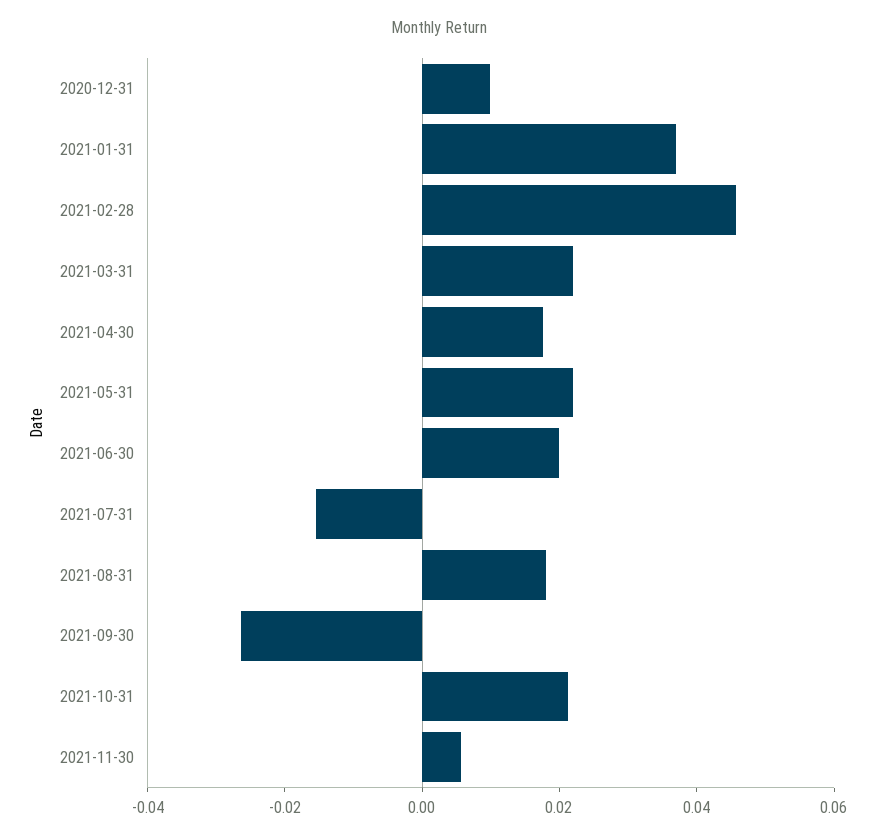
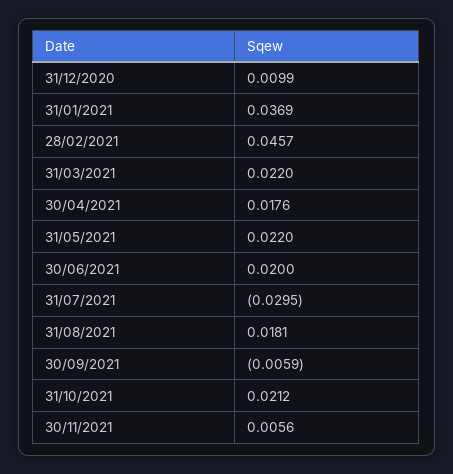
  {
    "2020-12-31": 0.0099,
    "2021-01-31": 0.0369,
    "2021-02-28": 0.0457,
    "2021-03-31": 0.022,
    "2021-04-30": 0.0176,
    "2021-05-31": 0.022,
    "2021-06-30": 0.02,
-   "2021-07-31": -0.015,
+   "2021-07-31": -0.0295,
    "2021-08-31": 0.0181,
-   "2021-09-30": -0.025,
+   "2021-09-30": -0.0059,
    "2021-10-31": 0.0212,
    "2021-11-30": 0.0056
  }

